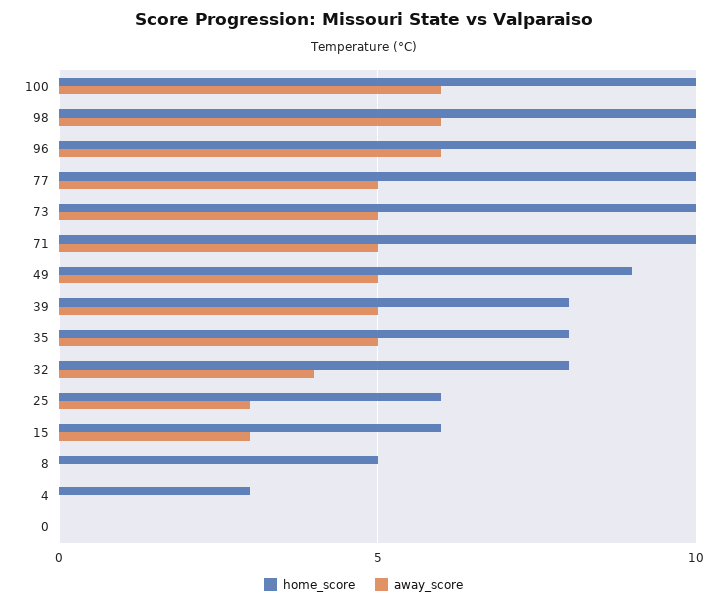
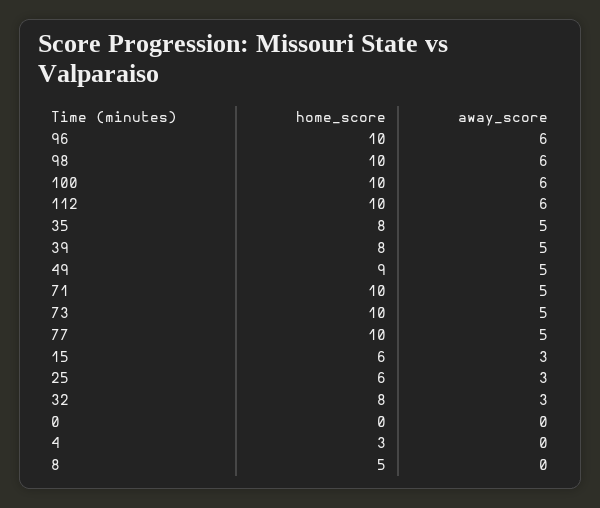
  {
    "home_score": {
      "100": 10,
      "98": 10,
      "96": 10,
      "77": 10,
      "73": 10,
      "71": 10,
      "49": 9,
      "39": 8,
      "35": 8,
      "32": 8,
      "25": 6,
      "15": 6,
      "8": 5,
      "4": 3,
-     "0": 0
+     "0": 0,
+     "112": 10
    },
    "away_score": {
      "100": 6,
      "98": 6,
      "96": 6,
      "77": 5,
      "73": 5,
      "71": 5,
      "49": 5,
      "39": 5,
      "35": 5,
-     "32": 4,
+     "32": 3,
      "25": 3,
      "15": 3,
      "8": 0,
      "4": 0,
-     "0": 0
+     "0": 0,
+     "112": 6
    }
  }

